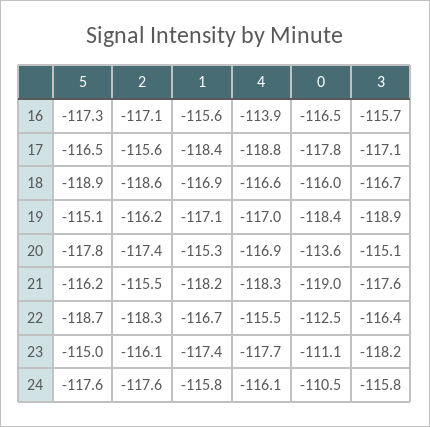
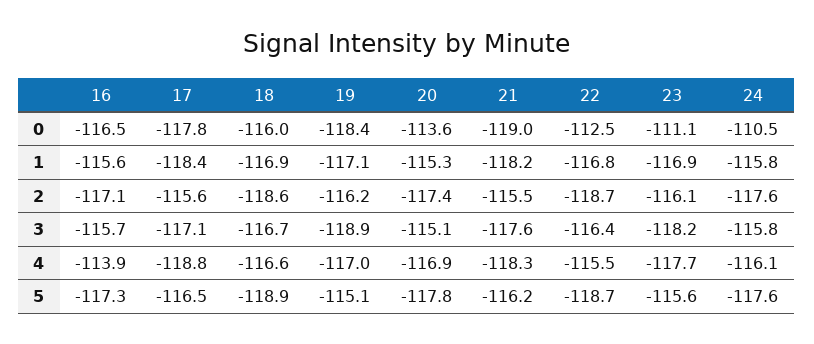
  {
    "5": {
      "16": -117.3,
      "17": -116.5,
      "18": -118.9,
      "19": -115.1,
      "20": -117.8,
      "21": -116.2,
      "22": -118.7,
-     "23": -115,
+     "23": -115.6,
      "24": -117.6
    },
    "2": {
      "16": -117.1,
      "17": -115.6,
      "18": -118.6,
      "19": -116.2,
      "20": -117.4,
      "21": -115.5,
-     "22": -118.3,
+     "22": -118.7,
      "23": -116.1,
      "24": -117.6
    },
    "1": {
      "16": -115.6,
      "17": -118.4,
      "18": -116.9,
      "19": -117.1,
      "20": -115.3,
      "21": -118.2,
-     "22": -116.7,
+     "22": -116.8,
-     "23": -117.4,
+     "23": -116.9,
      "24": -115.8
    },
    "4": {
      "16": -113.9,
      "17": -118.8,
      "18": -116.6,
      "19": -117,
      "20": -116.9,
      "21": -118.3,
      "22": -115.5,
      "23": -117.7,
      "24": -116.1
    },
    "0": {
      "16": -116.5,
      "17": -117.8,
      "18": -116,
      "19": -118.4,
      "20": -113.6,
      "21": -119,
      "22": -112.5,
      "23": -111.1,
      "24": -110.5
    },
    "3": {
      "16": -115.7,
      "17": -117.1,
      "18": -116.7,
      "19": -118.9,
      "20": -115.1,
      "21": -117.6,
      "22": -116.4,
      "23": -118.2,
      "24": -115.8
    }
  }

